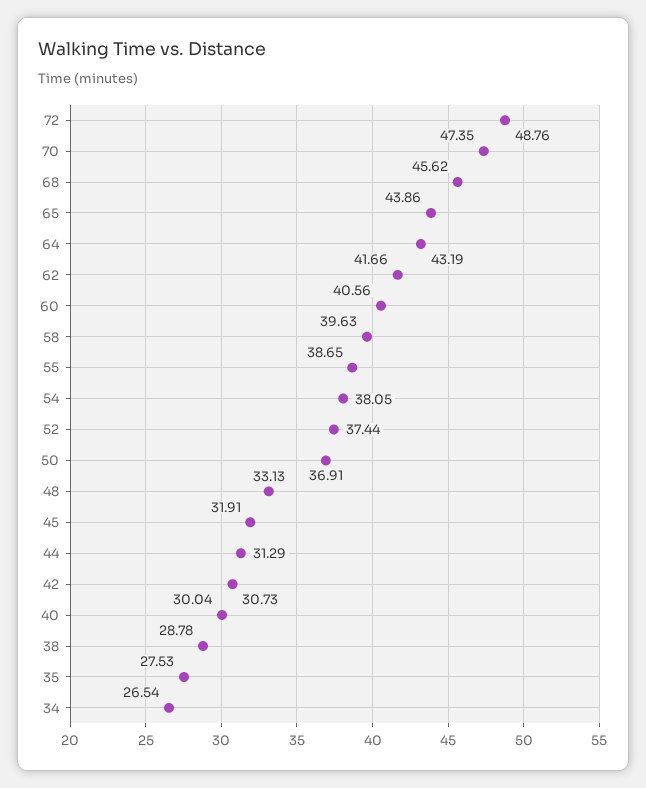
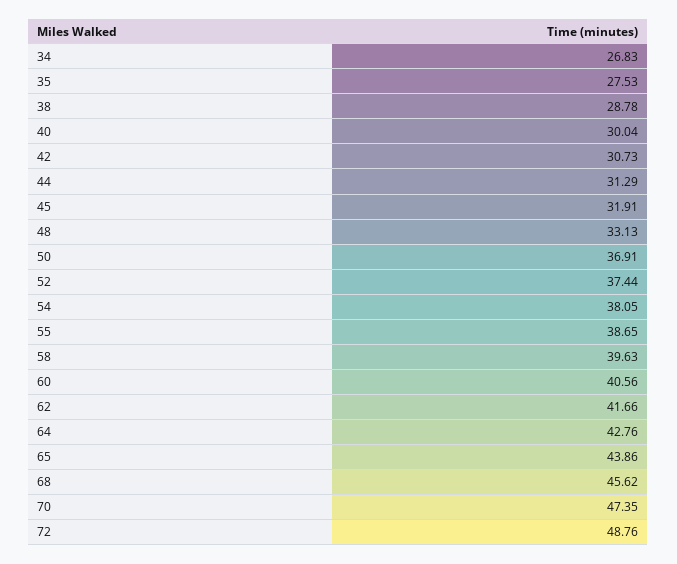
  {
    "72": 48.76,
    "70": 47.35,
    "68": 45.62,
    "65": 43.86,
-   "64": 43.19,
+   "64": 42.76,
    "62": 41.66,
    "60": 40.56,
    "58": 39.63,
    "55": 38.65,
    "54": 38.05,
    "52": 37.44,
    "50": 36.91,
    "48": 33.13,
    "45": 31.91,
    "44": 31.29,
    "42": 30.73,
    "40": 30.04,
    "38": 28.78,
    "35": 27.53,
-   "34": 26.54
+   "34": 26.83
  }

